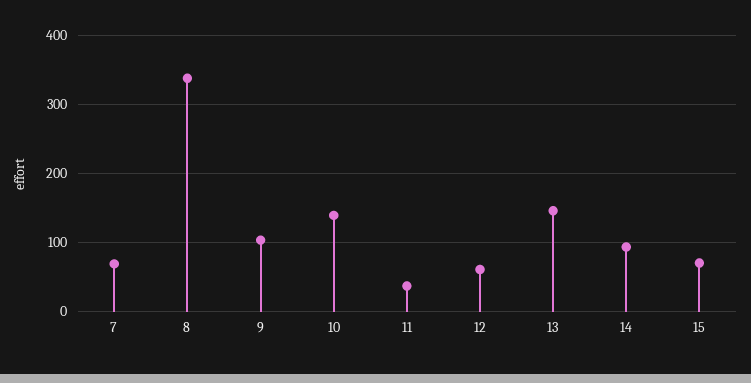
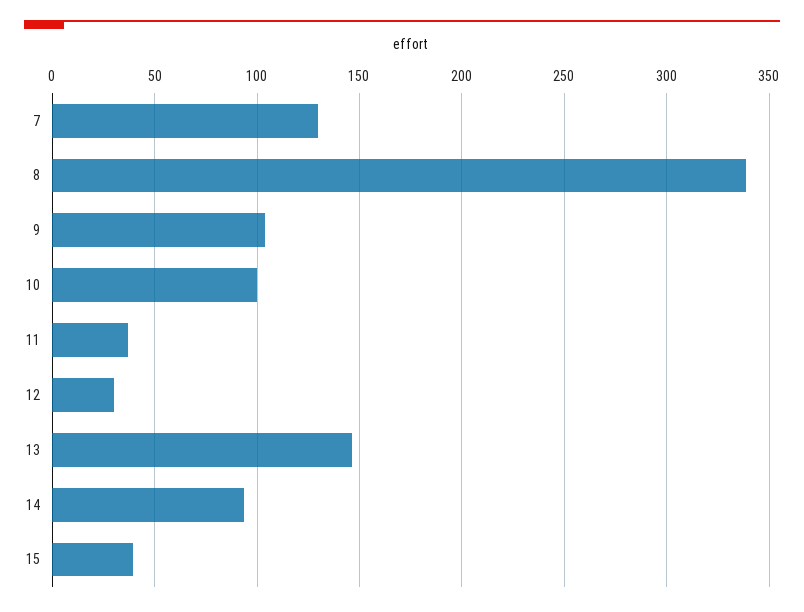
  {
-   "7": 70,
+   "7": 130,
    "8": 340,
    "9": 105,
-   "10": 140,
+   "10": 100,
    "11": 35,
-   "12": 60,
+   "12": 30,
    "13": 145,
    "14": 95,
-   "15": 70
+   "15": 40
  }

